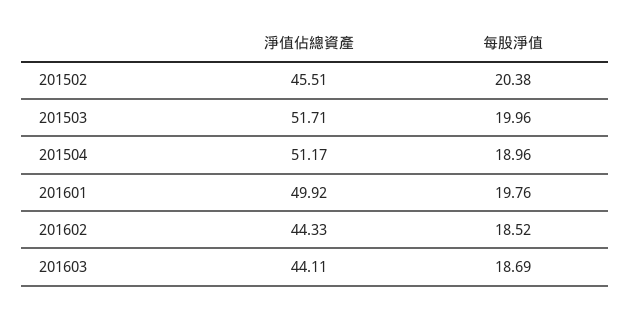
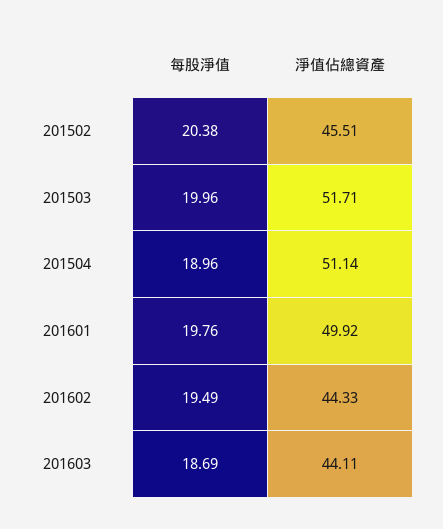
  {
    "淨值佔總資產": {
      "201502": 45.51,
      "201503": 51.71,
-     "201504": 51.17,
+     "201504": 51.14,
      "201601": 49.92,
      "201602": 44.33,
      "201603": 44.11
    },
    "每股淨值": {
      "201502": 20.38,
      "201503": 19.96,
      "201504": 18.96,
      "201601": 19.76,
-     "201602": 18.52,
+     "201602": 19.49,
      "201603": 18.69
    }
  }

